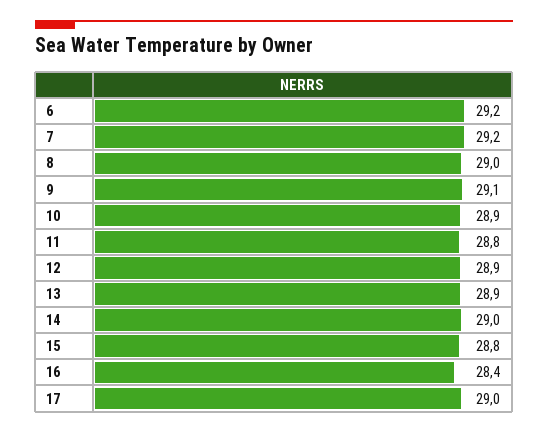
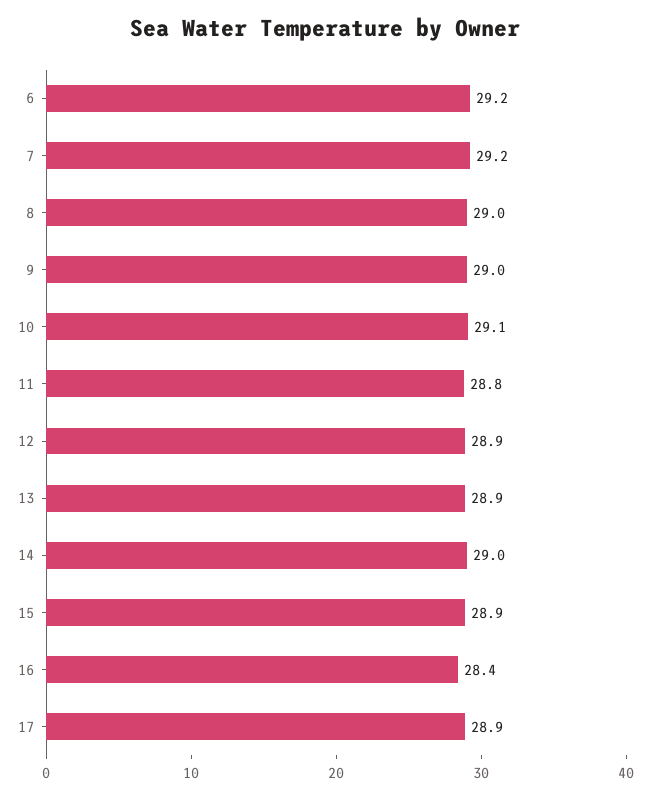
  {
    "6": 29.2,
    "7": 29.2,
    "8": 29,
-   "9": 29.1,
+   "9": 29,
-   "10": 28.9,
+   "10": 29.1,
    "11": 28.8,
    "12": 28.9,
    "13": 28.9,
    "14": 29,
-   "15": 28.8,
+   "15": 28.9,
    "16": 28.4,
-   "17": 29
+   "17": 28.9
  }

